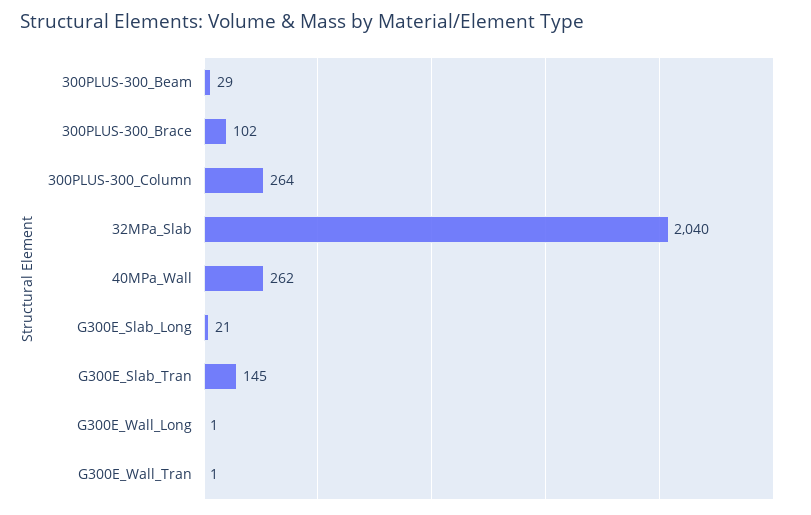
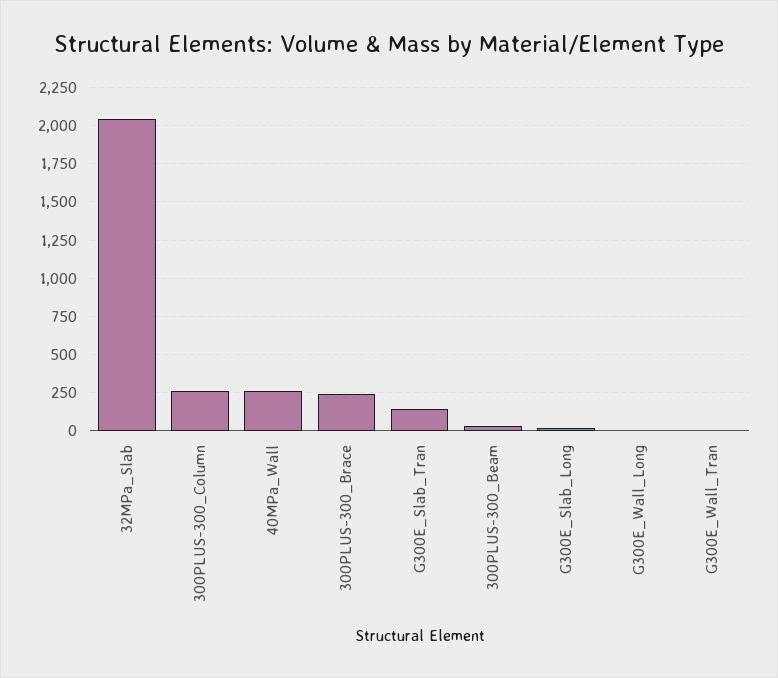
  {
    "300PLUS-300_Beam": 29,
-   "300PLUS-300_Brace": 102,
+   "300PLUS-300_Brace": 250,
    "300PLUS-300_Column": 264,
    "32MPa_Slab": 2040,
    "40MPa_Wall": 262,
    "G300E_Slab_Long": 21,
    "G300E_Slab_Tran": 145,
    "G300E_Wall_Long": 1,
    "G300E_Wall_Tran": 1
  }

